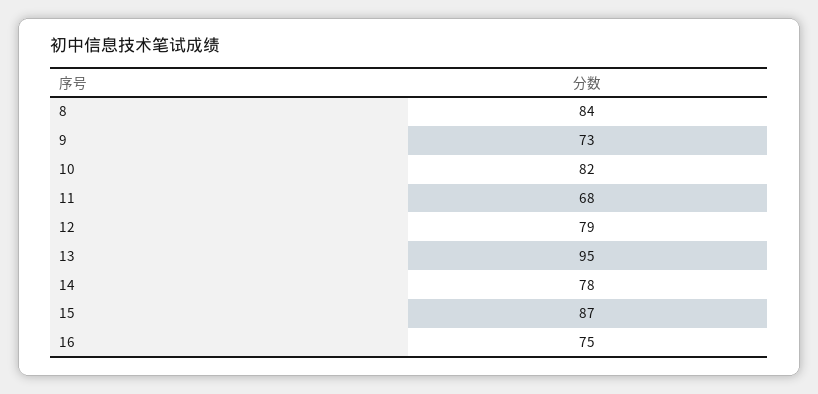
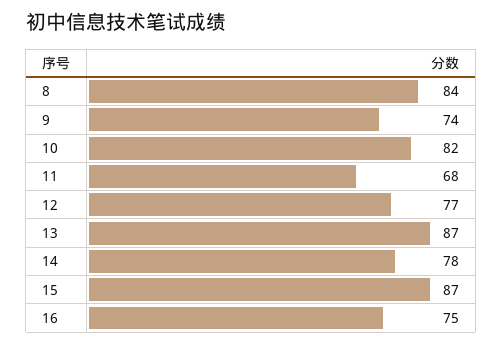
  {
    "8": 84,
-   "9": 73,
+   "9": 74,
    "10": 82,
    "11": 68,
-   "12": 79,
+   "12": 77,
-   "13": 95,
+   "13": 87,
    "14": 78,
    "15": 87,
    "16": 75
  }

